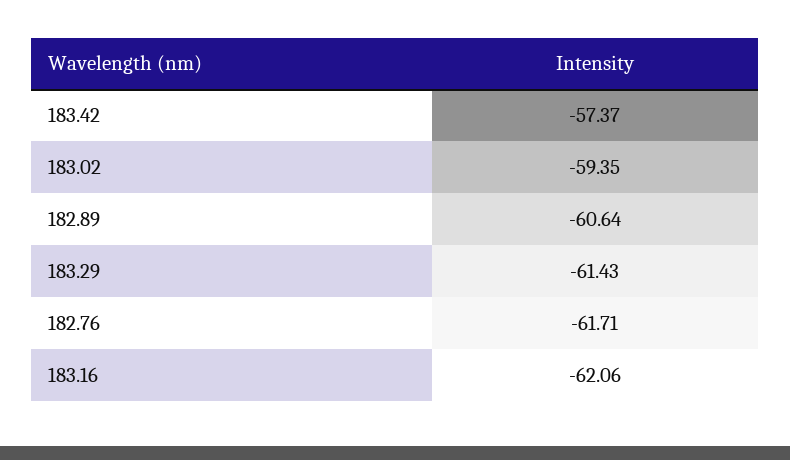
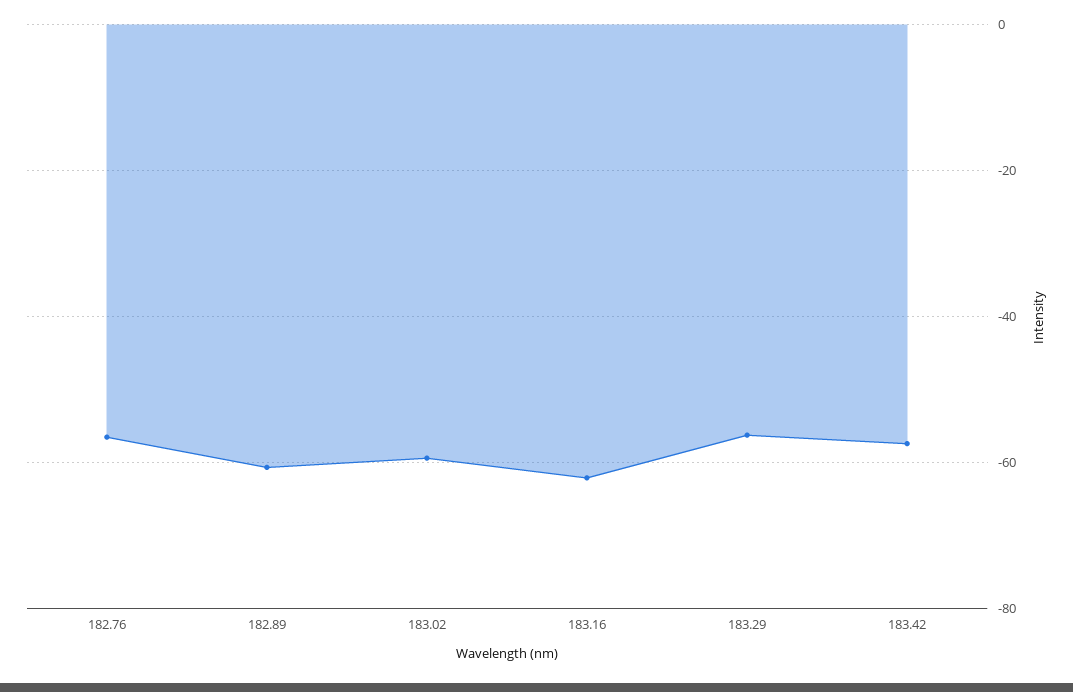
  {
    "183.42": -57.37,
    "183.02": -59.35,
    "182.89": -60.64,
-   "183.29": -61.43,
+   "183.29": -56,
-   "182.76": -61.71,
+   "182.76": -56,
    "183.16": -62.06
  }

